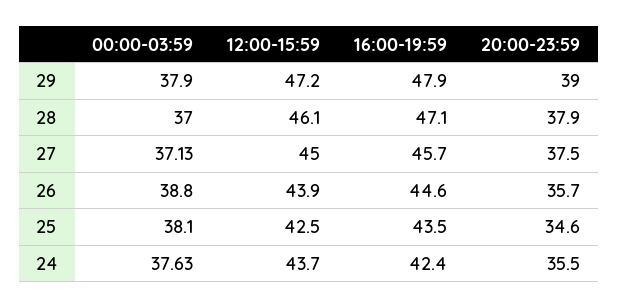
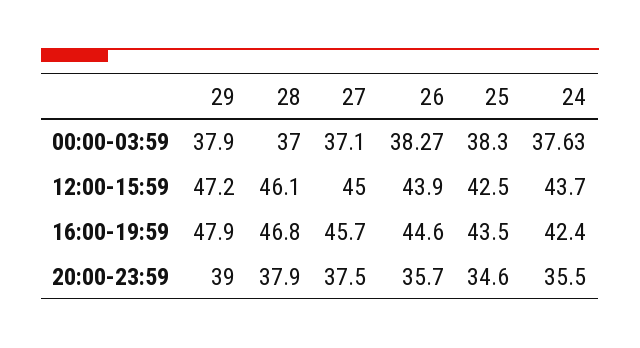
  {
    "00:00-03:59": {
      "29": 37.9,
      "28": 37,
-     "27": 37.13,
+     "27": 37.1,
-     "26": 38.8,
+     "26": 38.27,
-     "25": 38.1,
+     "25": 38.3,
      "24": 37.63
    },
    "12:00-15:59": {
      "29": 47.2,
      "28": 46.1,
      "27": 45,
      "26": 43.9,
      "25": 42.5,
      "24": 43.7
    },
    "16:00-19:59": {
      "29": 47.9,
-     "28": 47.1,
+     "28": 46.8,
      "27": 45.7,
      "26": 44.6,
      "25": 43.5,
      "24": 42.4
    },
    "20:00-23:59": {
      "29": 39,
      "28": 37.9,
      "27": 37.5,
      "26": 35.7,
      "25": 34.6,
      "24": 35.5
    }
  }

